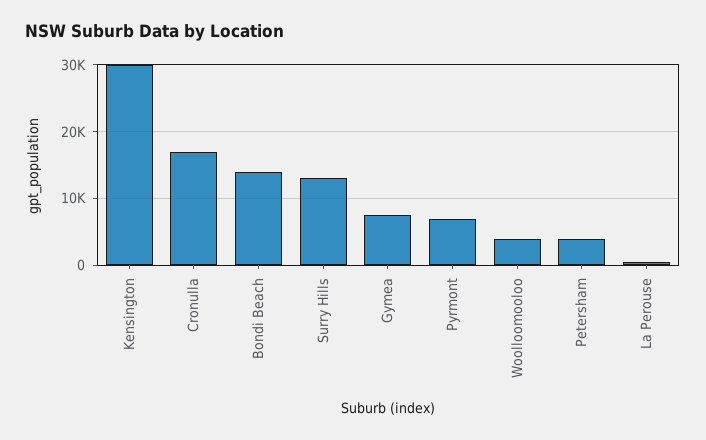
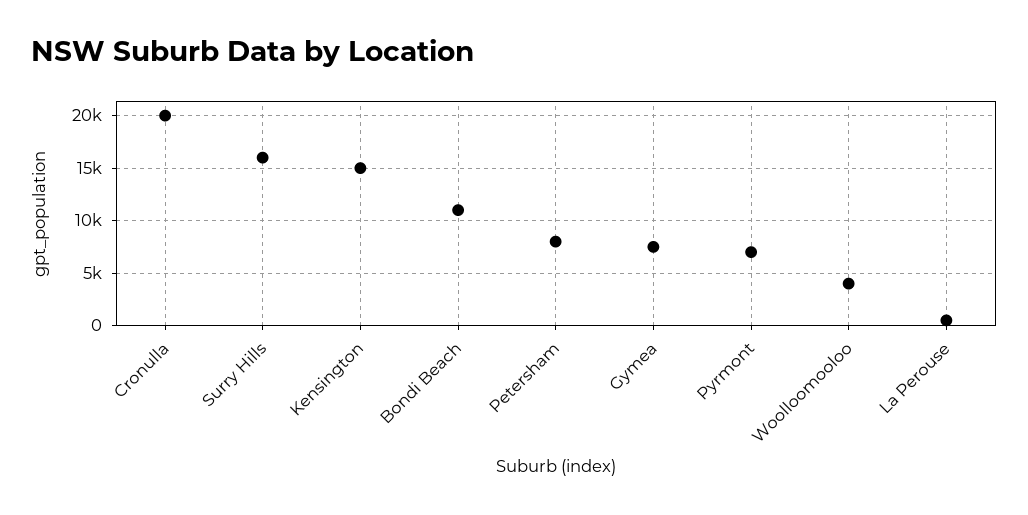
  {
-   "Kensington": 30000,
+   "Kensington": 15000,
-   "Cronulla": 17000,
+   "Cronulla": 20000,
-   "Bondi Beach": 14000,
+   "Bondi Beach": 11000,
-   "Surry Hills": 13000,
+   "Surry Hills": 16000,
    "Gymea": 8000,
    "Pyrmont": 7000,
    "Woolloomooloo": 4000,
-   "Petersham": 4000,
+   "Petersham": 8000,
    "La Perouse": 1000
  }

